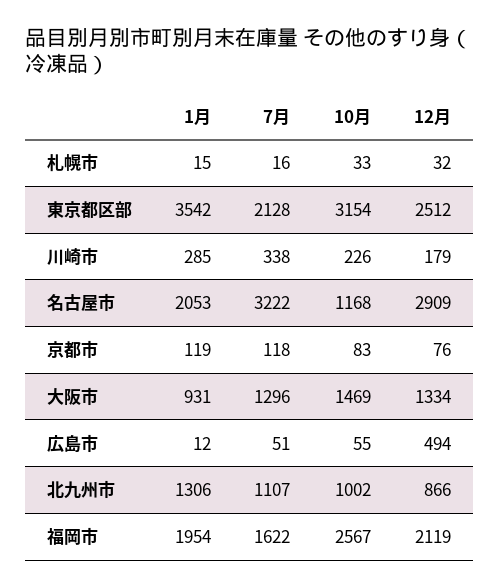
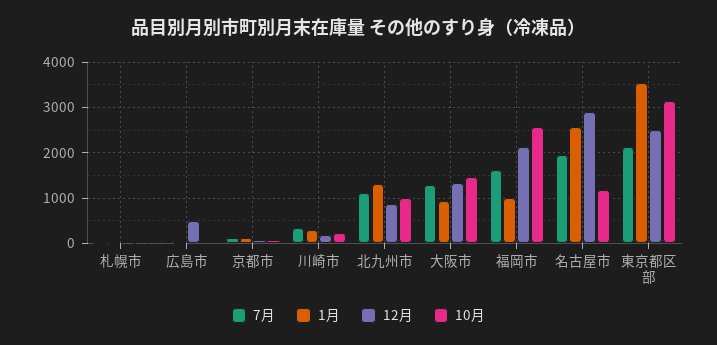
  {
    "1月": {
      "札幌市": 15,
      "東京都区部": 3542,
      "川崎市": 285,
-     "名古屋市": 2053,
+     "名古屋市": 2600,
      "京都市": 119,
      "大阪市": 931,
      "広島市": 12,
      "北九州市": 1306,
-     "福岡市": 1954
+     "福岡市": 1000
    },
    "7月": {
      "札幌市": 16,
      "東京都区部": 2128,
      "川崎市": 338,
-     "名古屋市": 3222,
+     "名古屋市": 2000,
      "京都市": 118,
      "大阪市": 1296,
      "広島市": 51,
      "北九州市": 1107,
      "福岡市": 1622
    },
    "10月": {
      "札幌市": 33,
      "東京都区部": 3154,
      "川崎市": 226,
      "名古屋市": 1168,
      "京都市": 83,
      "大阪市": 1469,
      "広島市": 55,
      "北九州市": 1002,
      "福岡市": 2567
    },
    "12月": {
      "札幌市": 32,
      "東京都区部": 2512,
      "川崎市": 179,
      "名古屋市": 2909,
      "京都市": 76,
      "大阪市": 1334,
      "広島市": 494,
      "北九州市": 866,
      "福岡市": 2119
    }
  }

